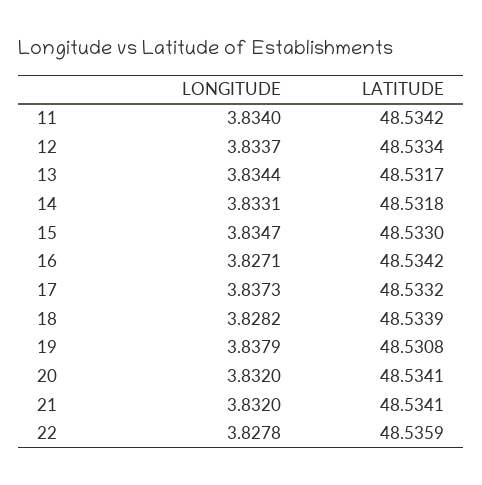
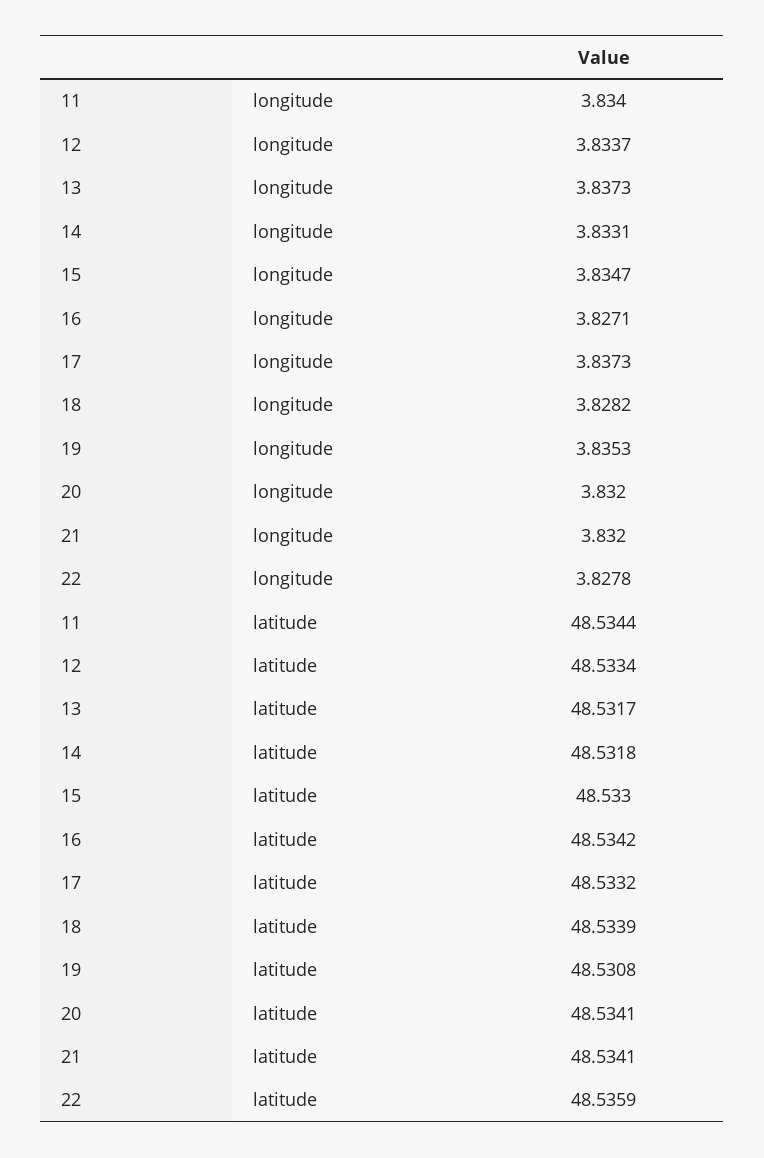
  {
    "LONGITUDE": {
      "11": 3.834,
      "12": 3.8337,
-     "13": 3.8344,
+     "13": 3.8373,
      "14": 3.8331,
      "15": 3.8347,
      "16": 3.8271,
      "17": 3.8373,
      "18": 3.8282,
-     "19": 3.8379,
+     "19": 3.8353,
      "20": 3.832,
      "21": 3.832,
      "22": 3.8278
    },
    "LATITUDE": {
-     "11": 48.5342,
+     "11": 48.5344,
      "12": 48.5334,
      "13": 48.5317,
      "14": 48.5318,
      "15": 48.533,
      "16": 48.5342,
      "17": 48.5332,
      "18": 48.5339,
      "19": 48.5308,
      "20": 48.5341,
      "21": 48.5341,
      "22": 48.5359
    }
  }

